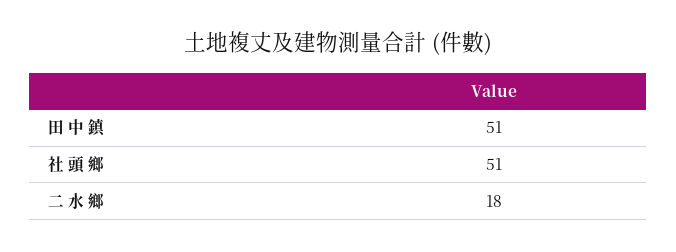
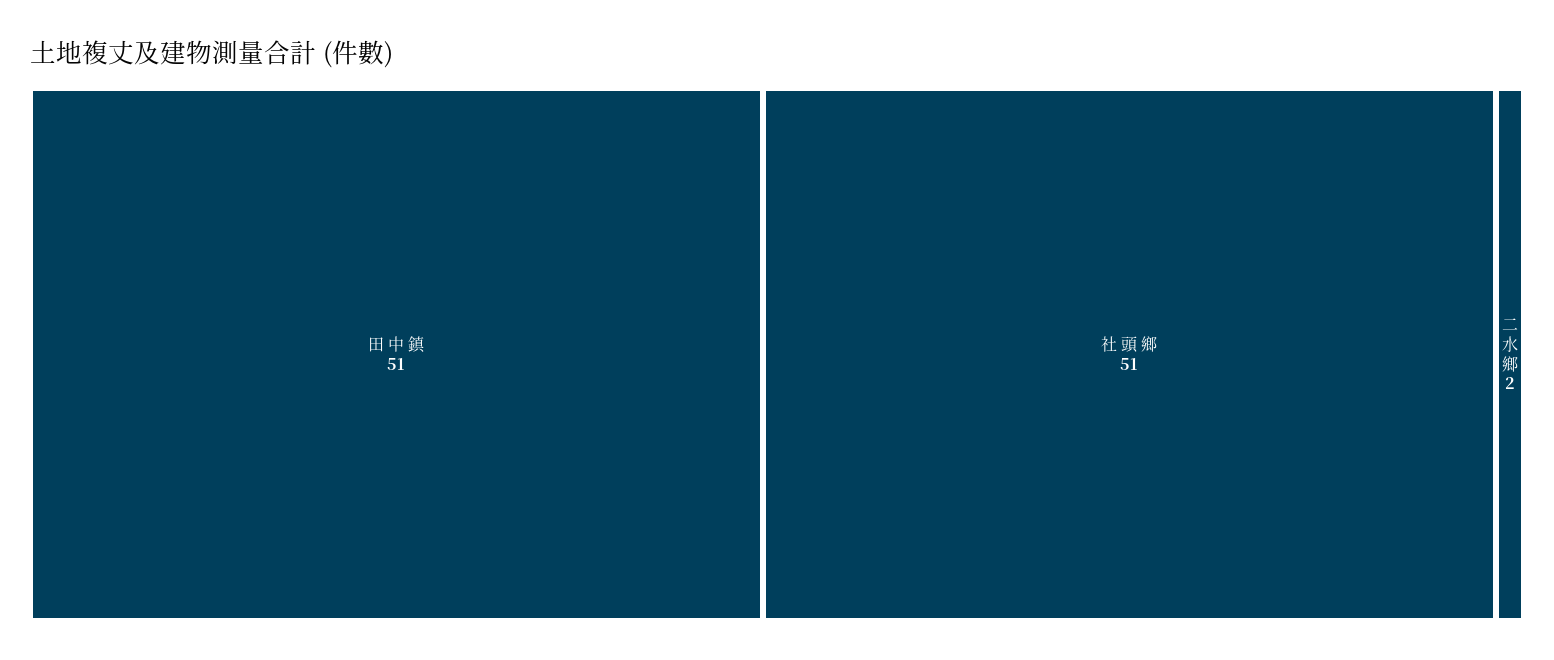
  {
    "田 中 鎮": 51,
    "社 頭 鄉": 51,
-   "二 水 鄉": 18
+   "二 水 鄉": 2
  }

